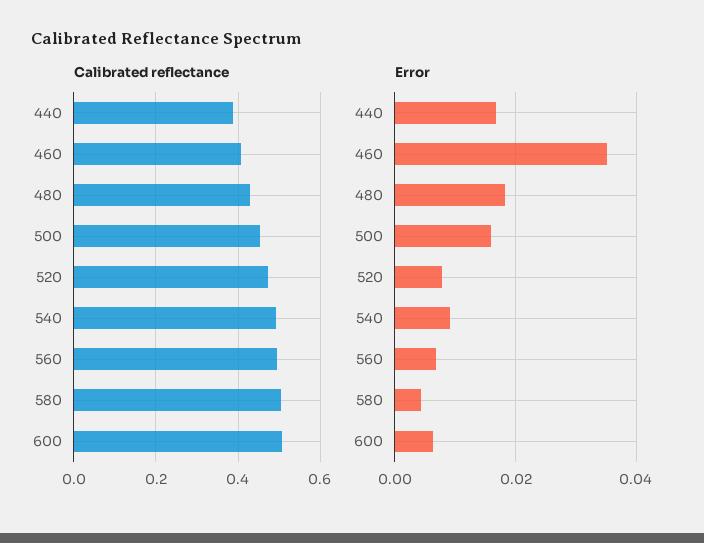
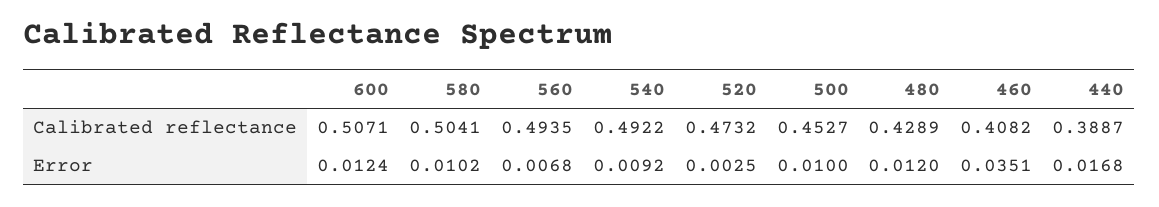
  {
    "Calibrated reflectance": {
      "440": 0.3887,
      "460": 0.4082,
      "480": 0.4289,
      "500": 0.4527,
      "520": 0.4732,
      "540": 0.4922,
      "560": 0.4935,
      "580": 0.5041,
      "600": 0.5071
    },
    "Error": {
      "440": 0.0168,
      "460": 0.0351,
-     "480": 0.018,
+     "480": 0.012,
-     "500": 0.016,
+     "500": 0.01,
-     "520": 0.008,
+     "520": 0.0025,
      "540": 0.0092,
      "560": 0.0068,
-     "580": 0.004,
+     "580": 0.0102,
-     "600": 0.006
+     "600": 0.0124
    }
  }

